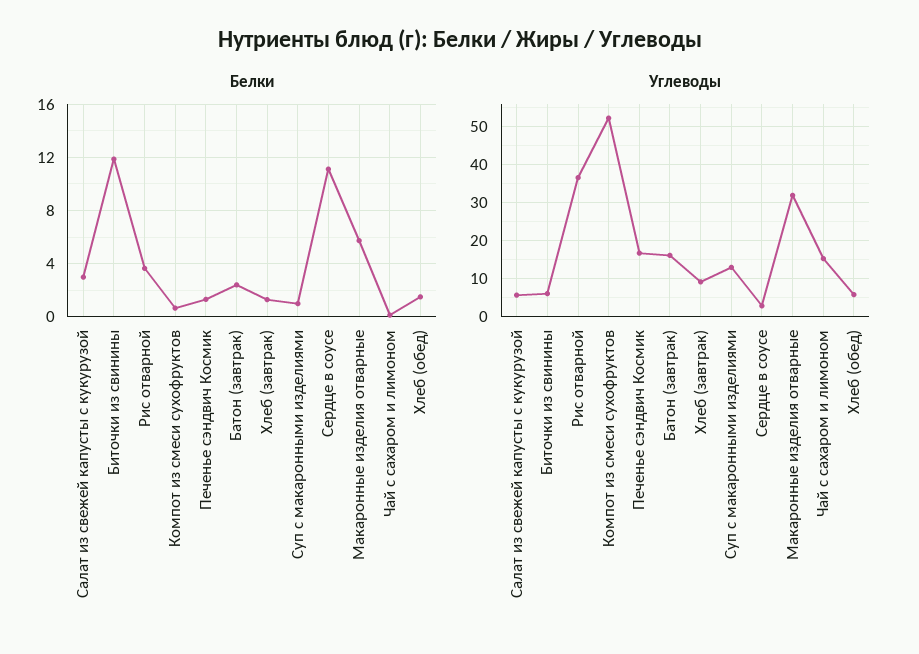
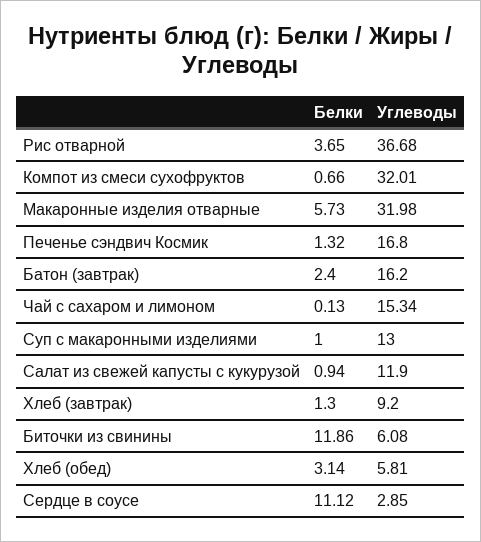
  {
    "Белки": {
-     "Салат из свежей капусты с кукурузой": 3,
+     "Салат из свежей капусты с кукурузой": 0.94,
      "Биточки из свинины": 11.86,
      "Рис отварной": 3.65,
      "Компот из смеси сухофруктов": 0.66,
      "Печенье сэндвич Космик": 1.32,
      "Батон (завтрак)": 2.4,
      "Хлеб (завтрак)": 1.3,
      "Суп с макаронными изделиями": 1,
      "Сердце в соусе": 11.12,
      "Макаронные изделия отварные": 5.73,
      "Чай с сахаром и лимоном": 0.13,
-     "Хлеб (обед)": 1.5
+     "Хлеб (обед)": 3.14
    },
    "Углеводы": {
-     "Салат из свежей капусты с кукурузой": 6,
+     "Салат из свежей капусты с кукурузой": 11.9,
      "Биточки из свинины": 6.08,
      "Рис отварной": 36.68,
-     "Компот из смеси сухофруктов": 52,
+     "Компот из смеси сухофруктов": 32.01,
      "Печенье сэндвич Космик": 16.8,
      "Батон (завтрак)": 16.2,
      "Хлеб (завтрак)": 9.2,
      "Суп с макаронными изделиями": 13,
      "Сердце в соусе": 2.85,
      "Макаронные изделия отварные": 31.98,
      "Чай с сахаром и лимоном": 15.34,
      "Хлеб (обед)": 5.81
    }
  }

